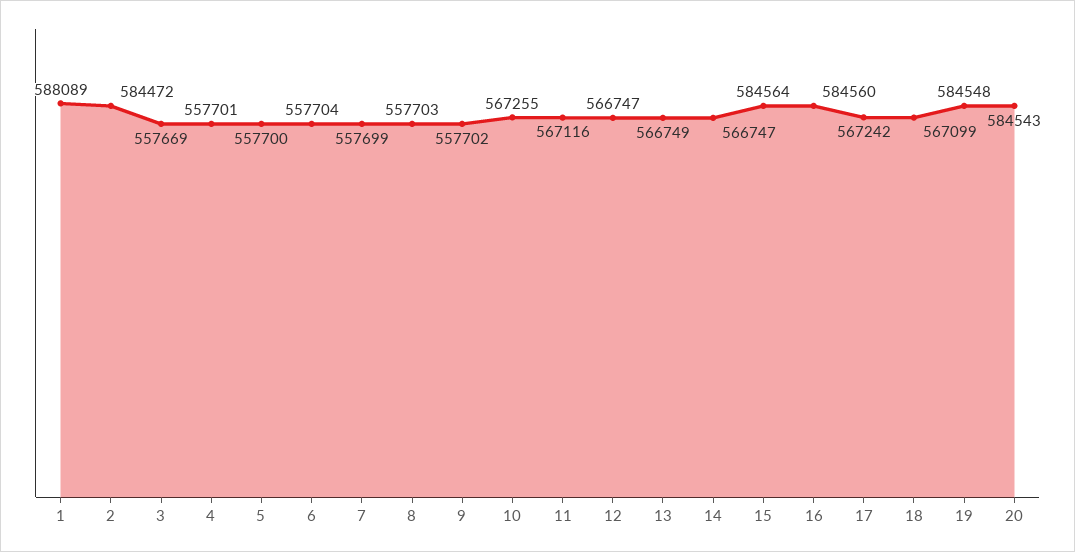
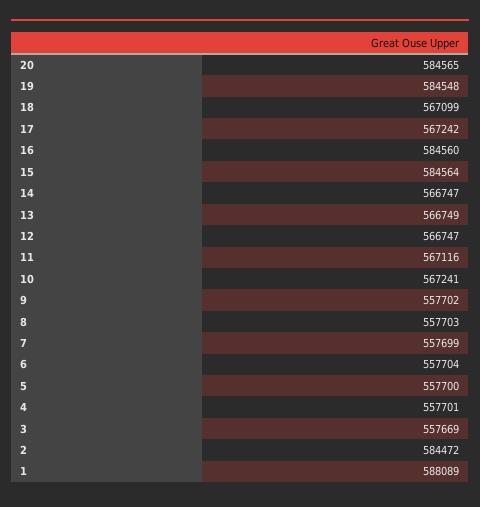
  {
    "1": 588089,
    "2": 584472,
    "3": 557669,
    "4": 557701,
    "5": 557700,
    "6": 557704,
    "7": 557699,
    "8": 557703,
    "9": 557702,
-   "10": 567255,
+   "10": 567241,
    "11": 567116,
    "12": 566747,
    "13": 566749,
    "14": 566747,
    "15": 584564,
    "16": 584560,
    "17": 567242,
    "18": 567099,
    "19": 584548,
-   "20": 584543
+   "20": 584565
  }

